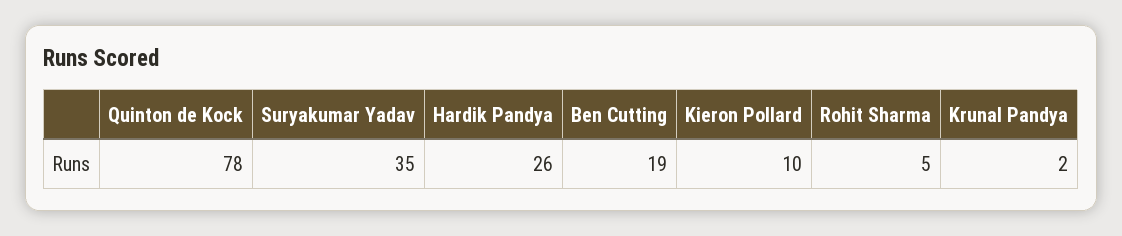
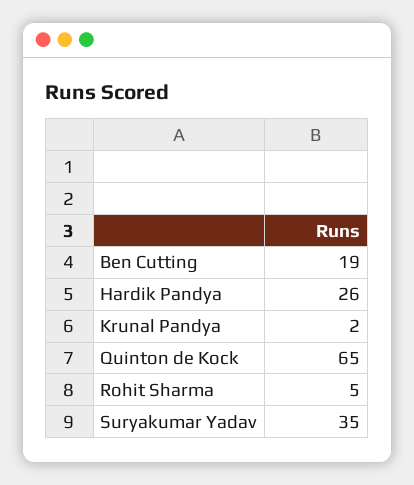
  {
-   "Quinton de Kock": 78,
+   "Quinton de Kock": 65,
    "Suryakumar Yadav": 35,
    "Hardik Pandya": 26,
    "Ben Cutting": 19,
-   "Kieron Pollard": 10,
    "Rohit Sharma": 5,
    "Krunal Pandya": 2
  }

